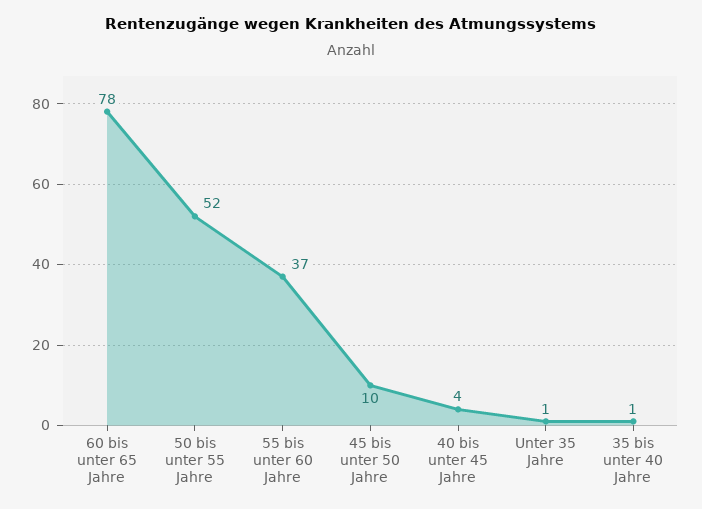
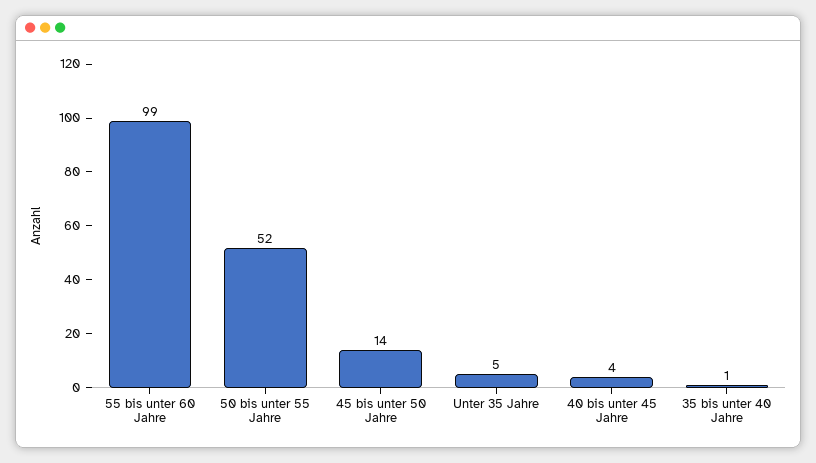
  {
-   "60 bis unter 65 Jahre": 78,
    "50 bis unter 55 Jahre": 52,
-   "55 bis unter 60 Jahre": 37,
+   "55 bis unter 60 Jahre": 99,
-   "45 bis unter 50 Jahre": 10,
+   "45 bis unter 50 Jahre": 14,
    "40 bis unter 45 Jahre": 4,
-   "Unter 35 Jahre": 1,
+   "Unter 35 Jahre": 5,
    "35 bis unter 40 Jahre": 1
  }

